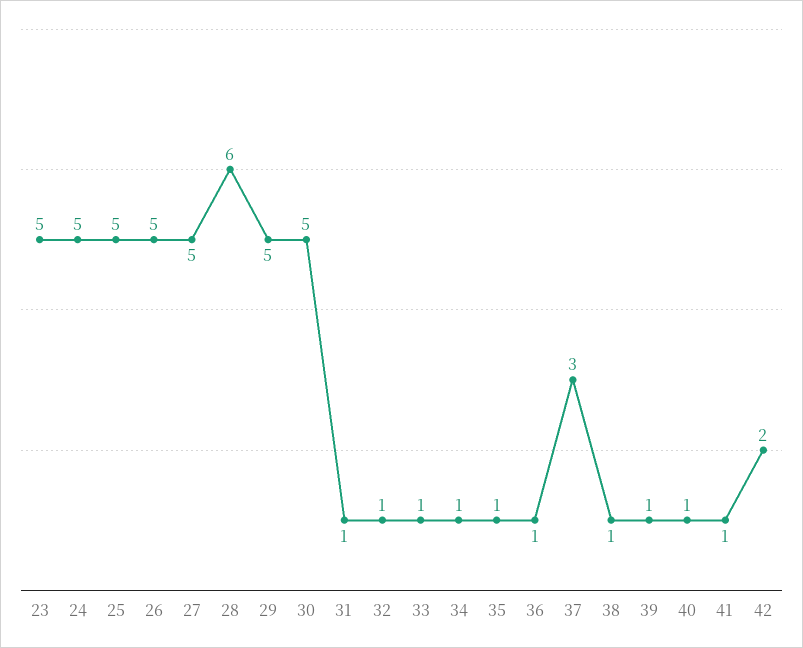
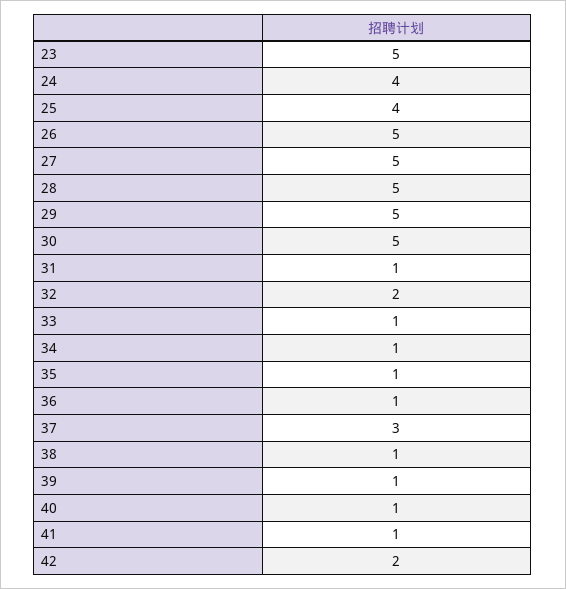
  {
    "23": 5,
-   "24": 5,
+   "24": 4,
-   "25": 5,
+   "25": 4,
    "26": 5,
    "27": 5,
-   "28": 6,
+   "28": 5,
    "29": 5,
    "30": 5,
    "31": 1,
-   "32": 1,
+   "32": 2,
    "33": 1,
    "34": 1,
    "35": 1,
    "36": 1,
    "37": 3,
    "38": 1,
    "39": 1,
    "40": 1,
    "41": 1,
    "42": 2
  }

